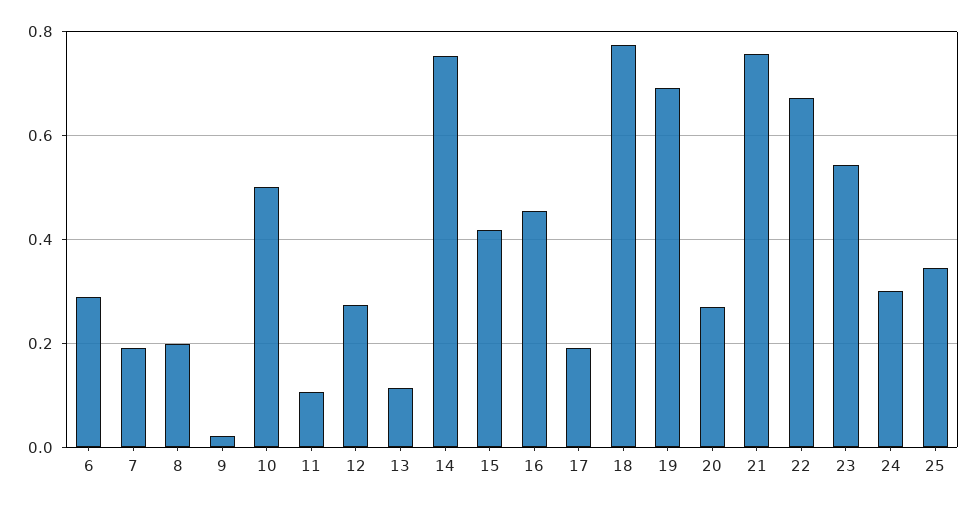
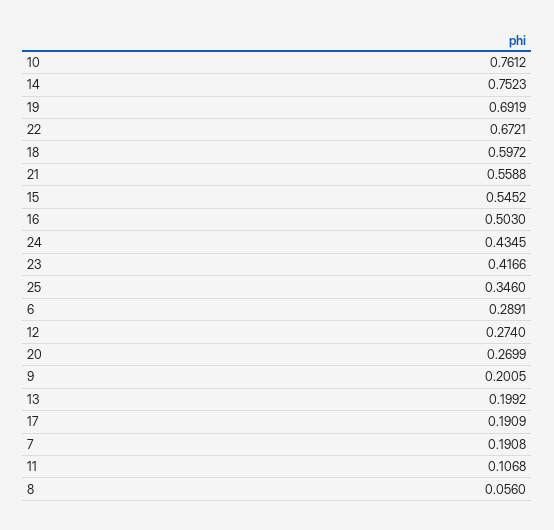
  {
    "6": 0.2891,
    "7": 0.1908,
-   "8": 0.2,
+   "8": 0.056,
-   "9": 0.02,
+   "9": 0.2005,
-   "10": 0.5,
+   "10": 0.7612,
    "11": 0.1068,
    "12": 0.274,
-   "13": 0.12,
+   "13": 0.1992,
    "14": 0.7523,
-   "15": 0.42,
+   "15": 0.5452,
-   "16": 0.46,
+   "16": 0.503,
    "17": 0.1909,
-   "18": 0.78,
+   "18": 0.5972,
    "19": 0.6919,
    "20": 0.2699,
-   "21": 0.76,
+   "21": 0.5588,
    "22": 0.6721,
-   "23": 0.54,
+   "23": 0.4166,
-   "24": 0.3,
+   "24": 0.4345,
    "25": 0.346
  }

